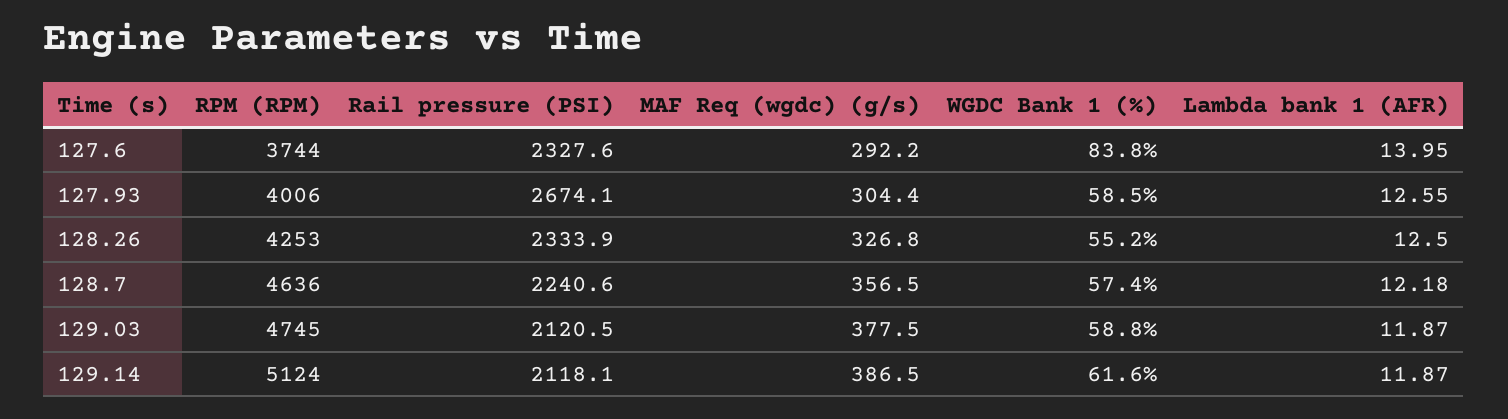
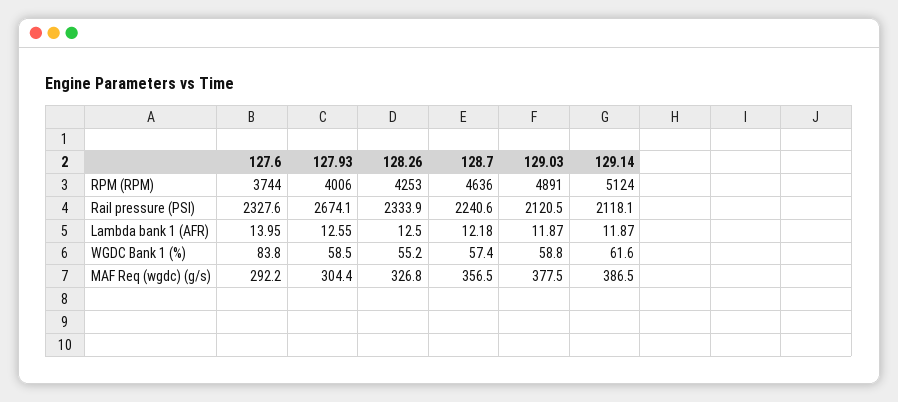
  {
    "RPM (RPM)": {
      "127.6": 3744,
      "127.93": 4006,
      "128.26": 4253,
      "128.7": 4636,
-     "129.03": 4745,
+     "129.03": 4891,
      "129.14": 5124
    },
    "Rail pressure (PSI)": {
      "127.6": 2327.6,
      "127.93": 2674.1,
      "128.26": 2333.9,
      "128.7": 2240.6,
      "129.03": 2120.5,
      "129.14": 2118.1
    },
    "MAF Req (wgdc) (g/s)": {
      "127.6": 292.2,
      "127.93": 304.4,
      "128.26": 326.8,
      "128.7": 356.5,
      "129.03": 377.5,
      "129.14": 386.5
    },
    "WGDC Bank 1 (%)": {
      "127.6": 83.8,
      "127.93": 58.5,
      "128.26": 55.2,
      "128.7": 57.4,
      "129.03": 58.8,
      "129.14": 61.6
    },
    "Lambda bank 1 (AFR)": {
      "127.6": 13.95,
      "127.93": 12.55,
      "128.26": 12.5,
      "128.7": 12.18,
      "129.03": 11.87,
      "129.14": 11.87
    }
  }

